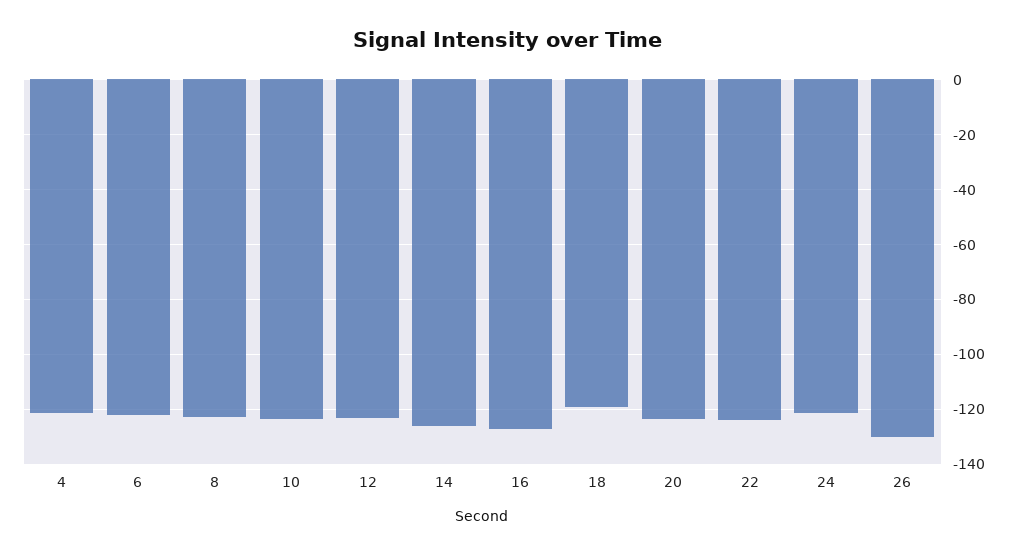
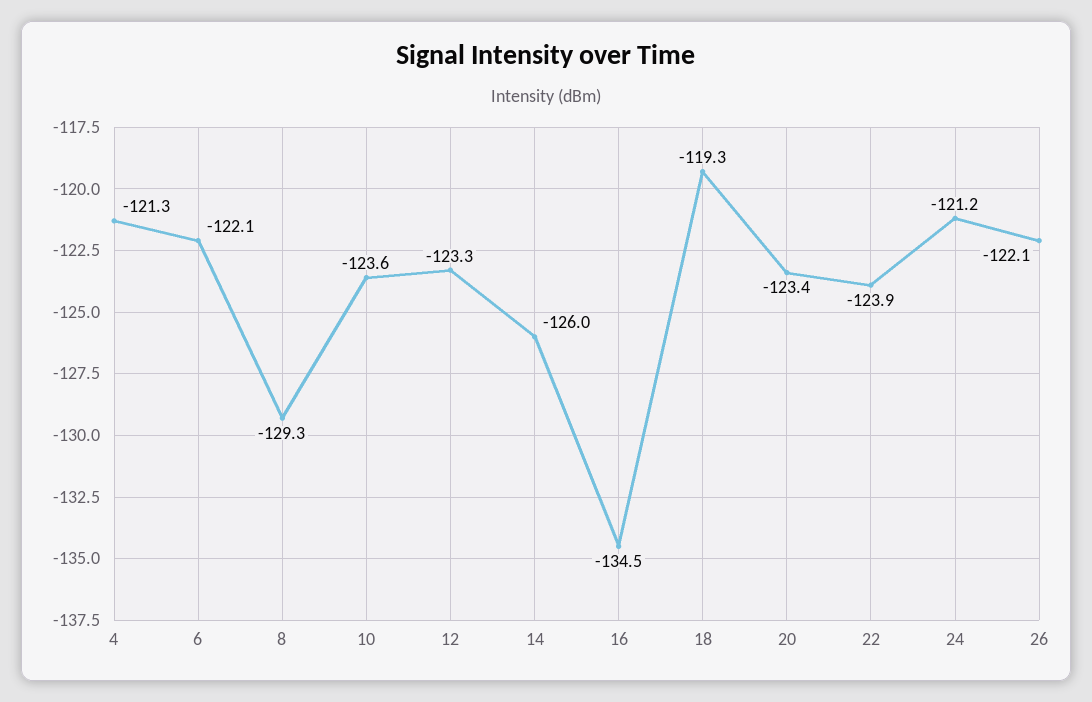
  {
    "4": -121.3,
    "6": -122.1,
-   "8": -122.5,
+   "8": -129.3,
    "10": -123.6,
    "12": -123.3,
    "14": -126,
-   "16": -127.5,
+   "16": -134.5,
    "18": -119.3,
    "20": -123.4,
    "22": -123.9,
    "24": -121.2,
-   "26": -130
+   "26": -122.1
  }

